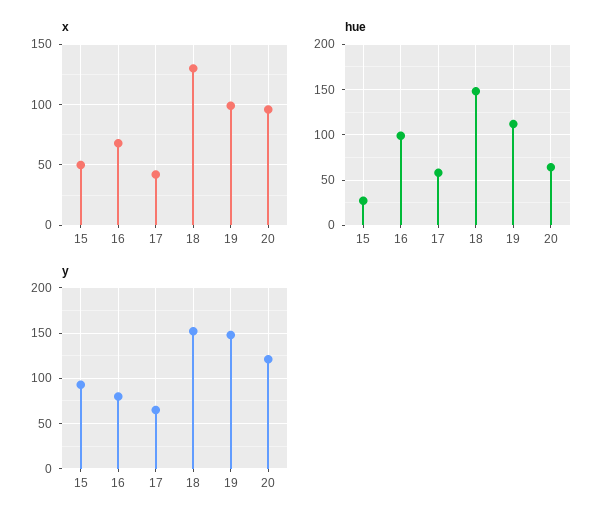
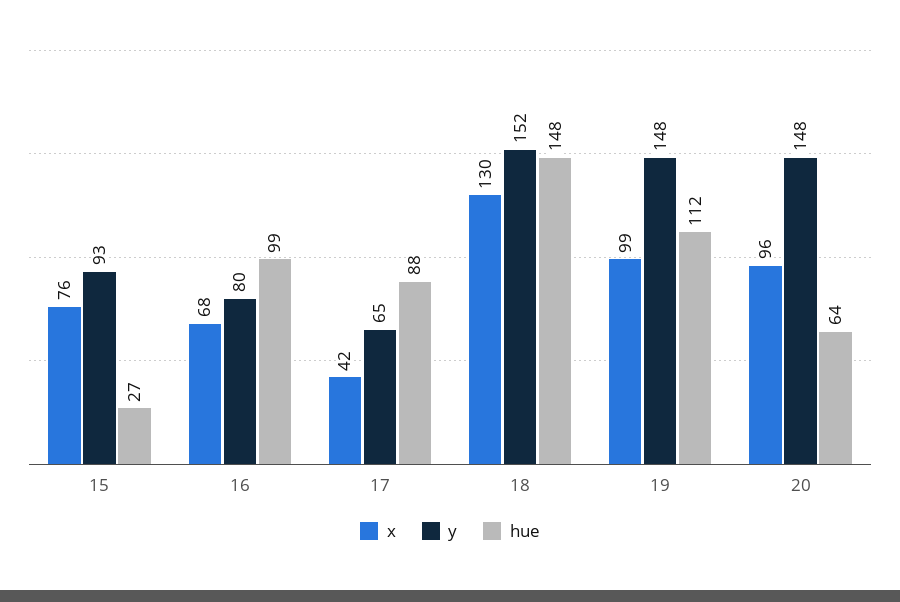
  {
    "x": {
-     "15": 50,
+     "15": 76,
      "16": 68,
      "17": 42,
      "18": 130,
      "19": 99,
      "20": 96
    },
    "hue": {
      "15": 27,
      "16": 99,
-     "17": 60,
+     "17": 88,
      "18": 148,
      "19": 112,
      "20": 64
    },
    "y": {
      "15": 93,
      "16": 80,
      "17": 65,
      "18": 152,
      "19": 148,
-     "20": 120
+     "20": 148
    }
  }

